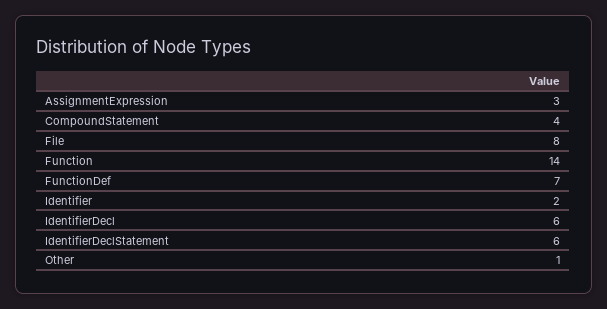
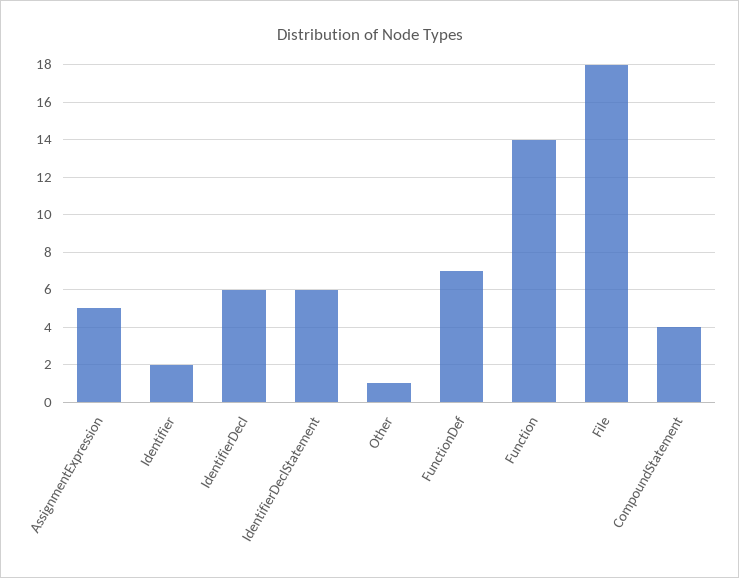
  {
-   "AssignmentExpression": 3,
+   "AssignmentExpression": 5,
    "CompoundStatement": 4,
-   "File": 8,
+   "File": 18,
    "Function": 14,
    "FunctionDef": 7,
    "Identifier": 2,
    "IdentifierDecl": 6,
    "IdentifierDeclStatement": 6,
    "Other": 1
  }

